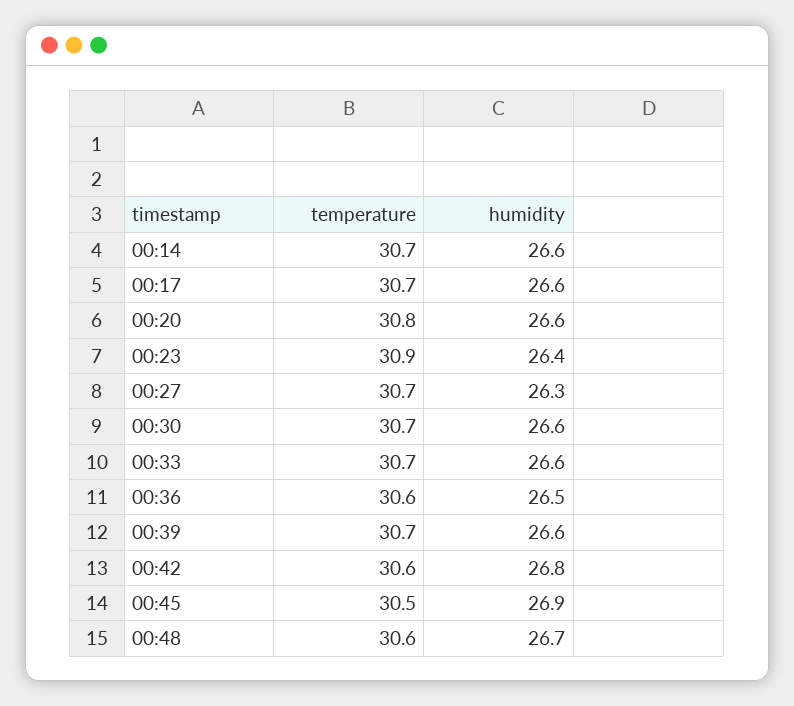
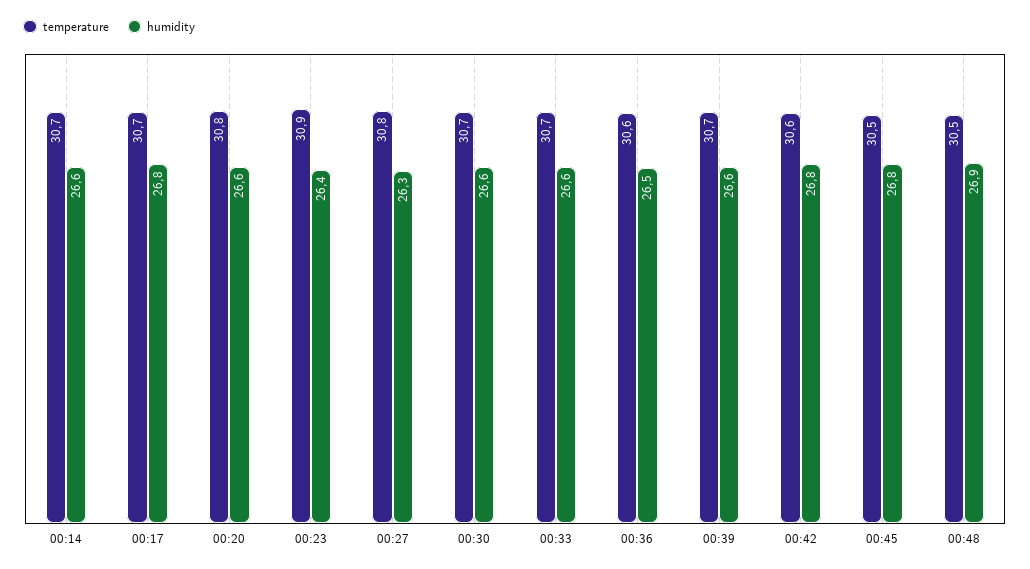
  {
    "temperature": {
      "00:14": 30.7,
      "00:17": 30.7,
      "00:20": 30.8,
      "00:23": 30.9,
-     "00:27": 30.7,
+     "00:27": 30.8,
      "00:30": 30.7,
      "00:33": 30.7,
      "00:36": 30.6,
      "00:39": 30.7,
      "00:42": 30.6,
      "00:45": 30.5,
-     "00:48": 30.6
+     "00:48": 30.5
    },
    "humidity": {
      "00:14": 26.6,
-     "00:17": 26.6,
+     "00:17": 26.8,
      "00:20": 26.6,
      "00:23": 26.4,
      "00:27": 26.3,
      "00:30": 26.6,
      "00:33": 26.6,
      "00:36": 26.5,
      "00:39": 26.6,
      "00:42": 26.8,
-     "00:45": 26.9,
+     "00:45": 26.8,
-     "00:48": 26.7
+     "00:48": 26.9
    }
  }

